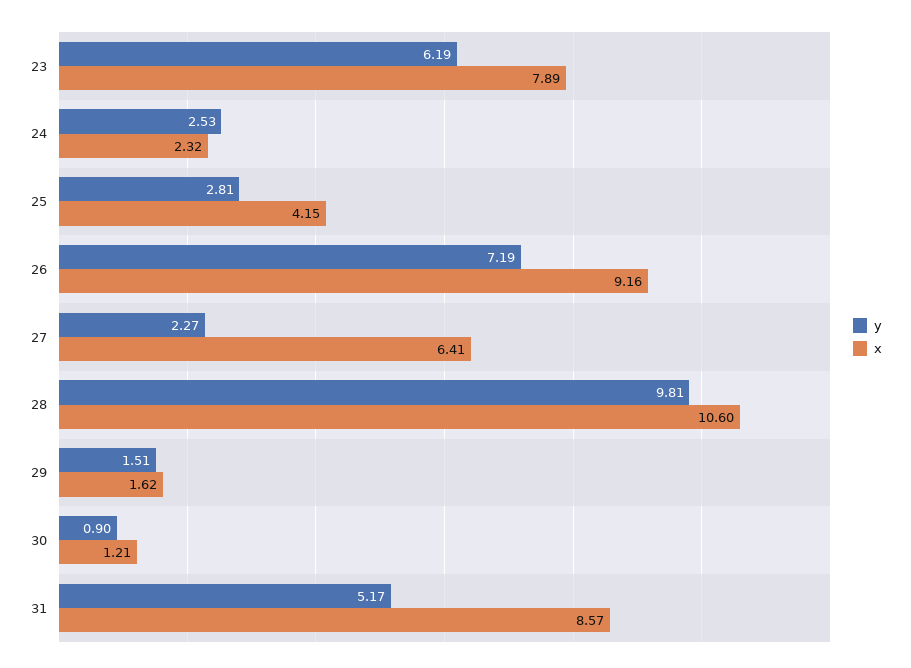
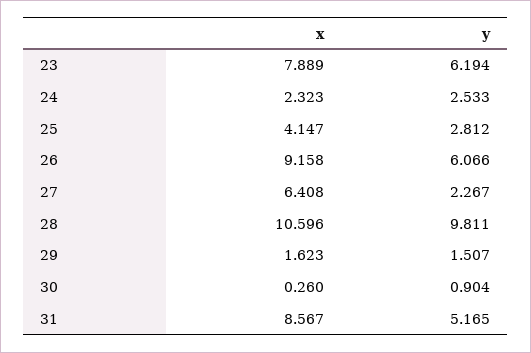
  {
    "y": {
      "23": 6.194,
      "24": 2.533,
      "25": 2.812,
-     "26": 7.19,
+     "26": 6.066,
      "27": 2.267,
      "28": 9.811,
      "29": 1.507,
      "30": 0.904,
      "31": 5.165
    },
    "x": {
      "23": 7.889,
      "24": 2.323,
      "25": 4.147,
      "26": 9.158,
      "27": 6.408,
      "28": 10.596,
      "29": 1.623,
-     "30": 1.21,
+     "30": 0.26,
      "31": 8.567
    }
  }

